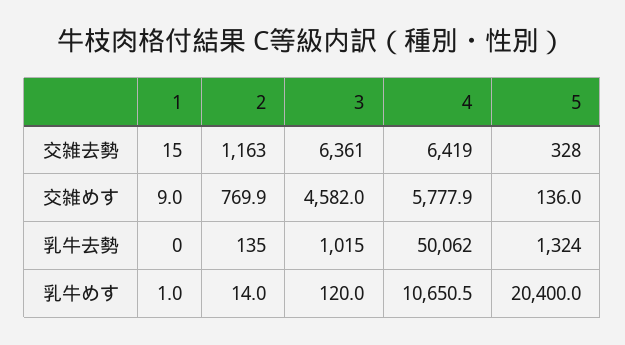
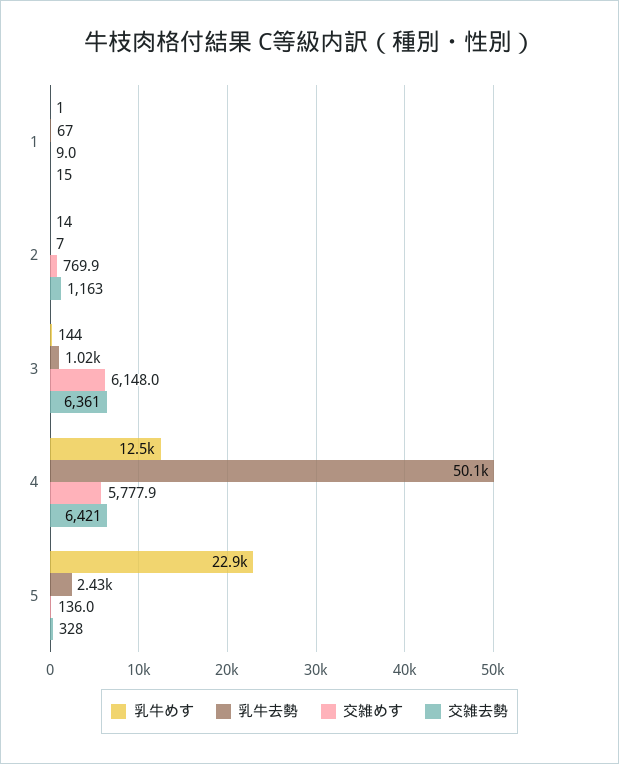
  {
    "交雑去勢": {
      "1": 15,
      "2": 1163,
      "3": 6361,
-     "4": 6419,
+     "4": 6421,
      "5": 328
    },
    "交雑めす": {
      "1": 9,
      "2": 769.9,
-     "3": 4582,
+     "3": 6148,
      "4": 5777.9,
      "5": 136
    },
    "乳牛去勢": {
-     "1": 0,
+     "1": 67,
-     "2": 135,
+     "2": 7,
      "3": 1015,
      "4": 50062,
-     "5": 1324
+     "5": 2430
    },
    "乳牛めす": {
      "1": 1,
      "2": 14,
-     "3": 120,
+     "3": 144,
-     "4": 10650.5,
+     "4": 12500,
-     "5": 20400
+     "5": 22900
    }
  }

